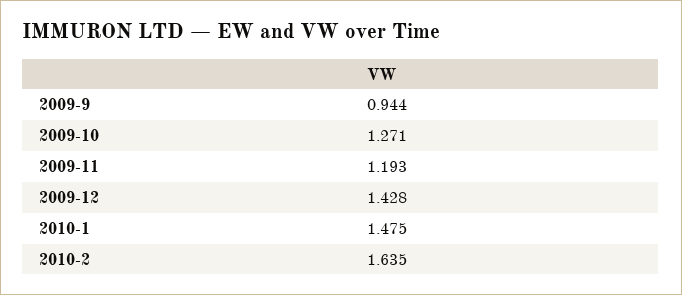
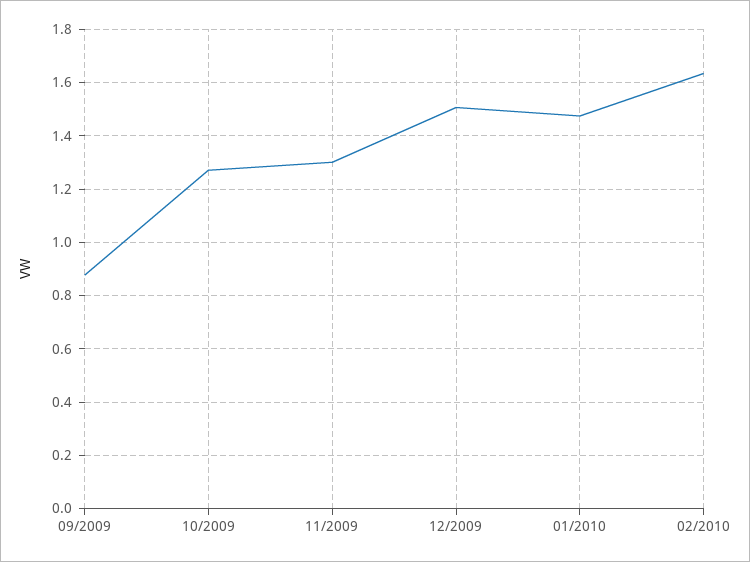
  {
-   "2009-9": 0.944,
+   "2009-9": 0.875,
    "2009-10": 1.271,
-   "2009-11": 1.193,
+   "2009-11": 1.3,
-   "2009-12": 1.428,
+   "2009-12": 1.5,
    "2010-1": 1.475,
    "2010-2": 1.635
  }

